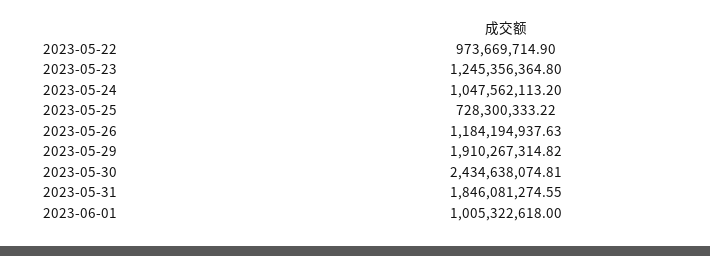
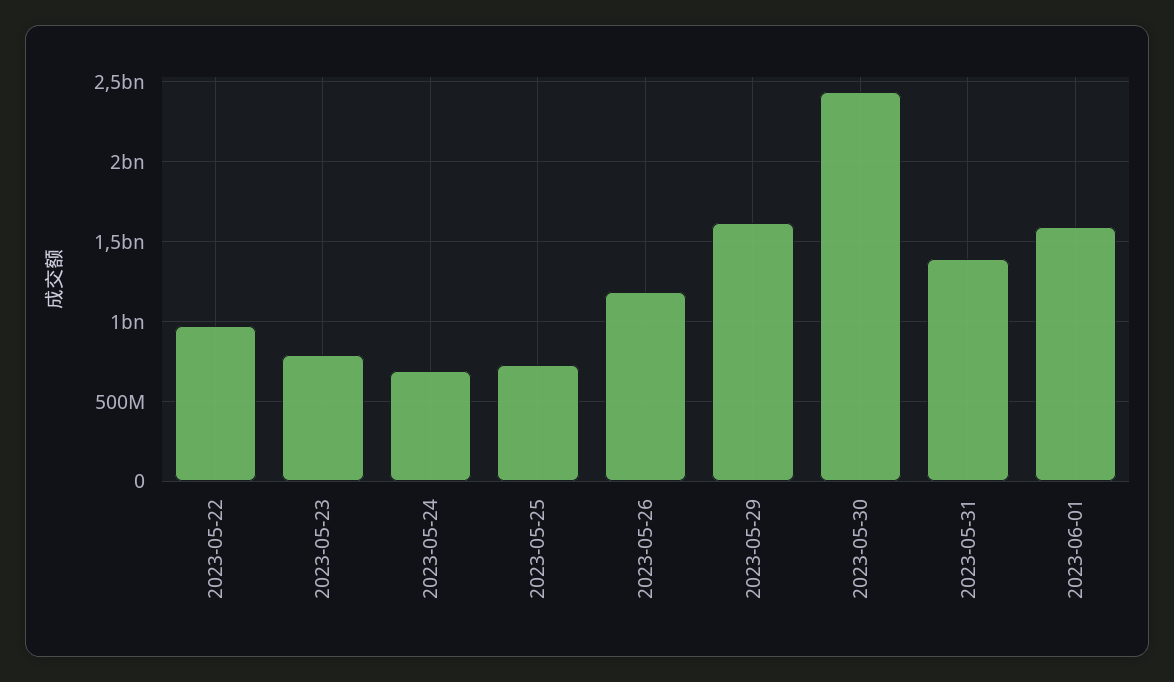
  {
    "2023-05-22": 973669714.9,
-   "2023-05-23": 1245356364.8,
+   "2023-05-23": 800000000,
-   "2023-05-24": 1047562113.2,
+   "2023-05-24": 700000000,
    "2023-05-25": 728300333.22,
    "2023-05-26": 1184194937.63,
-   "2023-05-29": 1910267314.82,
+   "2023-05-29": 1600000000,
    "2023-05-30": 2434638074.81,
-   "2023-05-31": 1846081274.55,
+   "2023-05-31": 1400000000,
-   "2023-06-01": 1005322618
+   "2023-06-01": 1600000000
  }

